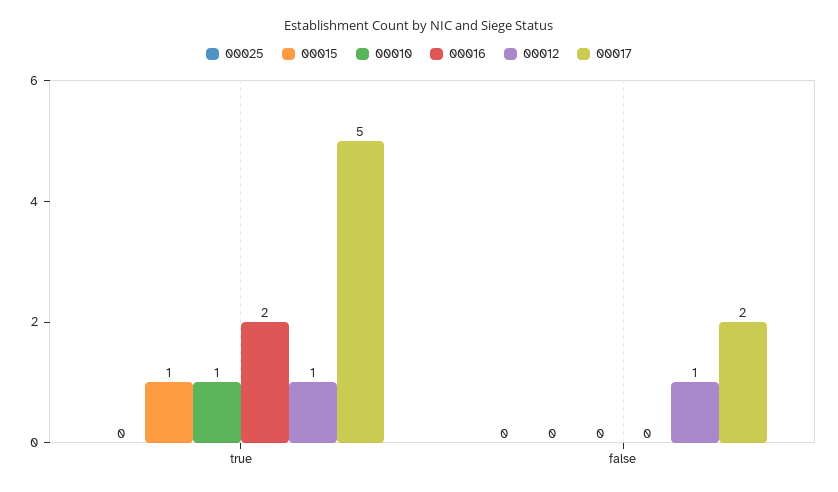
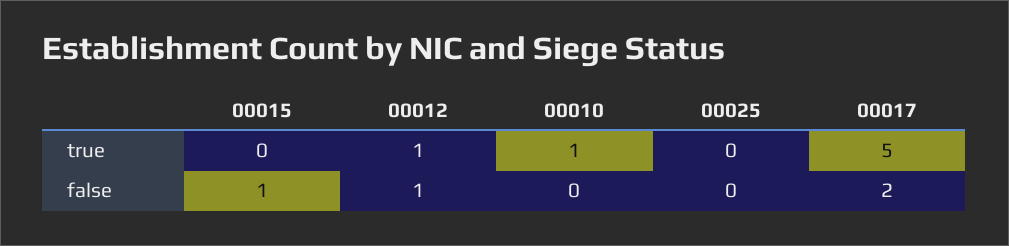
  {
    "00025": {
      "true": 0,
      "false": 0
    },
    "00015": {
-     "true": 1,
+     "true": 0,
-     "false": 0
+     "false": 1
    },
    "00010": {
      "true": 1,
      "false": 0
    },
-   "00016": {
-     "true": 2,
-     "false": 0
-   },
    "00012": {
      "true": 1,
      "false": 1
    },
    "00017": {
      "true": 5,
      "false": 2
    }
  }

